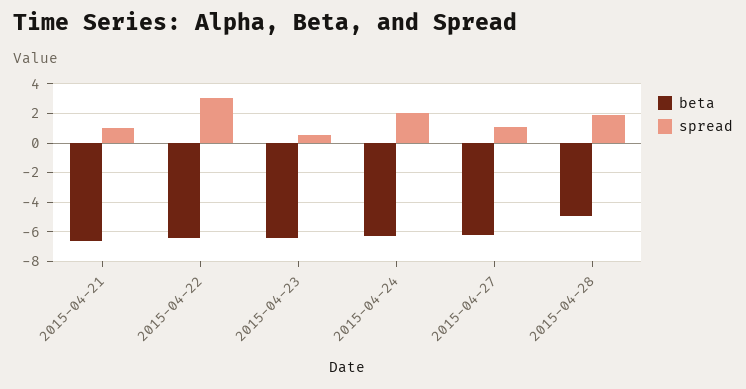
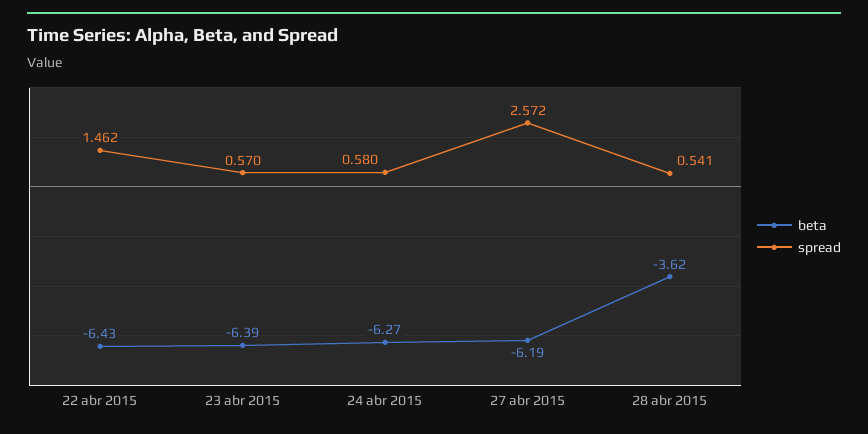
  {
    "beta": {
-     "2015-04-21": -6.5,
      "2015-04-22": -6.43,
      "2015-04-23": -6.39,
      "2015-04-24": -6.27,
      "2015-04-27": -6.19,
-     "2015-04-28": -5
+     "2015-04-28": -3.62
    },
    "spread": {
-     "2015-04-21": 1,
-     "2015-04-22": 3,
+     "2015-04-22": 1.462,
      "2015-04-23": 0.57,
-     "2015-04-24": 2,
+     "2015-04-24": 0.58,
-     "2015-04-27": 1,
+     "2015-04-27": 2.572,
-     "2015-04-28": 2
+     "2015-04-28": 0.541
    }
  }

